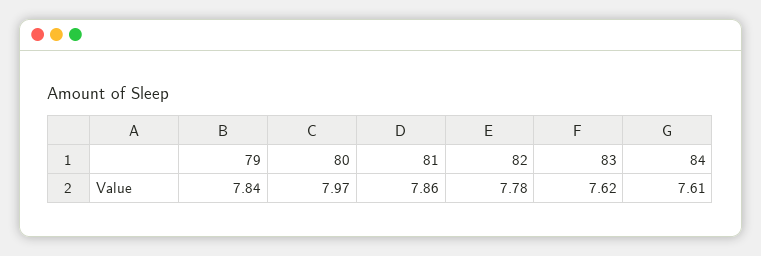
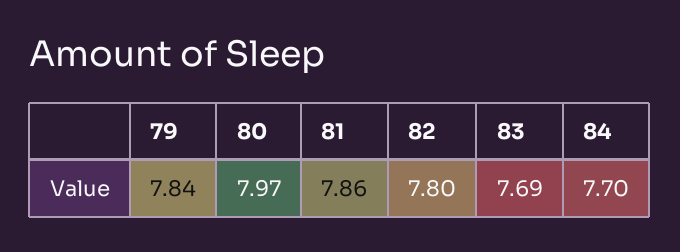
  {
    "79": 7.84,
    "80": 7.97,
    "81": 7.86,
-   "82": 7.78,
+   "82": 7.8,
-   "83": 7.62,
+   "83": 7.69,
-   "84": 7.61
+   "84": 7.7
  }

